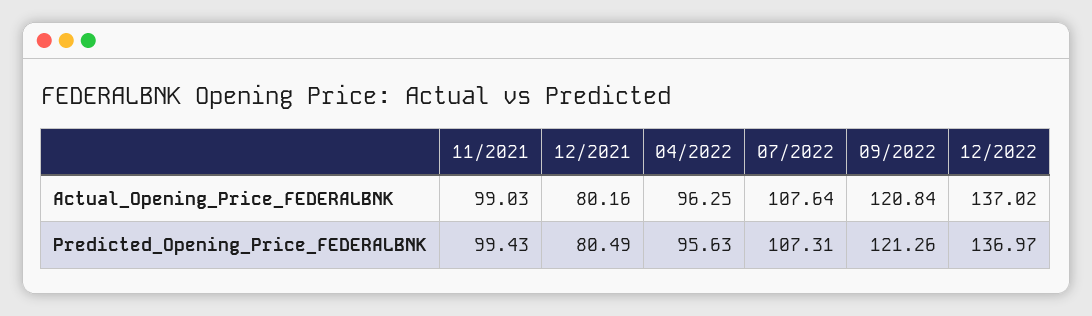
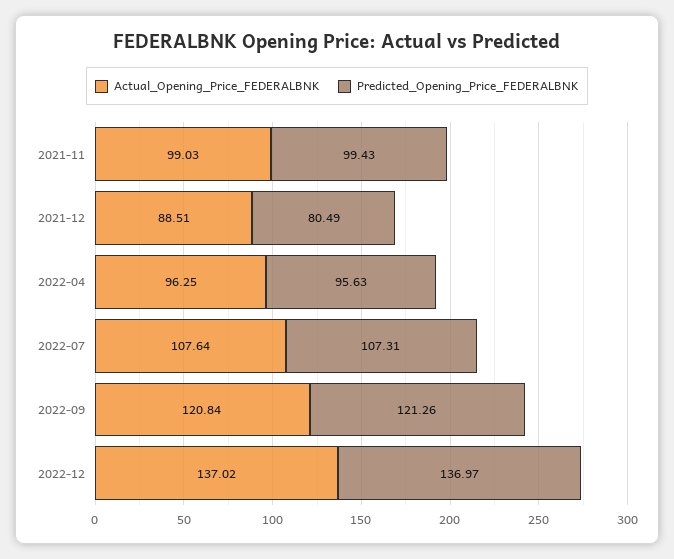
  {
    "Actual_Opening_Price_FEDERALBNK": {
      "11/2021": 99.03,
-     "12/2021": 80.16,
+     "12/2021": 88.51,
      "04/2022": 96.25,
      "07/2022": 107.64,
      "09/2022": 120.84,
      "12/2022": 137.02
    },
    "Predicted_Opening_Price_FEDERALBNK": {
      "11/2021": 99.43,
      "12/2021": 80.49,
      "04/2022": 95.63,
      "07/2022": 107.31,
      "09/2022": 121.26,
      "12/2022": 136.97
    }
  }

